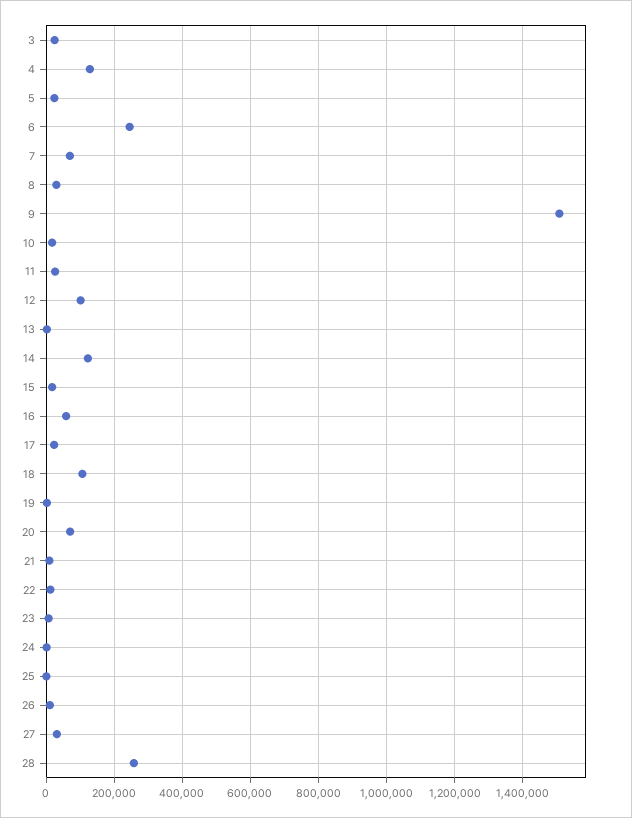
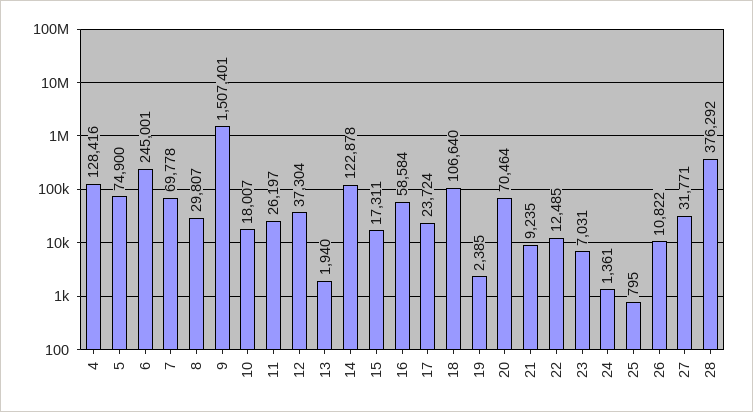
  {
-   "3": 20000,
    "4": 128416,
-   "5": 20000,
+   "5": 74900,
    "6": 245001,
    "7": 69778,
    "8": 29807,
    "9": 1507401,
    "10": 18007,
    "11": 26197,
-   "12": 100000,
+   "12": 37304,
    "13": 1940,
    "14": 122878,
    "15": 17311,
    "16": 58584,
    "17": 23724,
    "18": 106640,
    "19": 2385,
    "20": 70464,
    "21": 9235,
    "22": 12485,
    "23": 7031,
    "24": 1361,
    "25": 795,
    "26": 10822,
    "27": 31771,
-   "28": 260000
+   "28": 376292
  }

